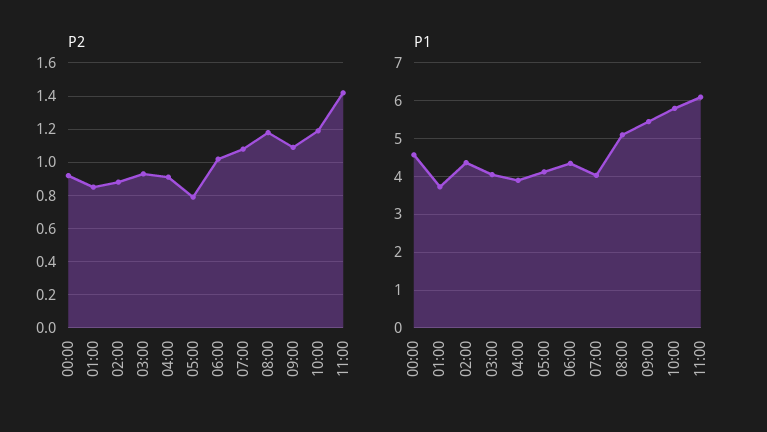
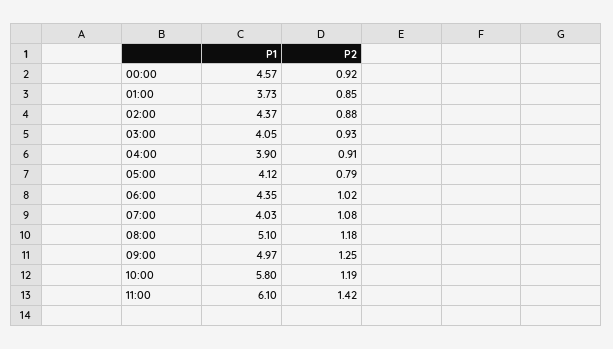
  {
    "P2": {
      "00:00": 0.92,
      "01:00": 0.85,
      "02:00": 0.88,
      "03:00": 0.93,
      "04:00": 0.91,
      "05:00": 0.79,
      "06:00": 1.02,
      "07:00": 1.08,
      "08:00": 1.18,
-     "09:00": 1.1,
+     "09:00": 1.25,
      "10:00": 1.19,
      "11:00": 1.42
    },
    "P1": {
      "00:00": 4.57,
      "01:00": 3.73,
      "02:00": 4.37,
      "03:00": 4.05,
      "04:00": 3.9,
      "05:00": 4.12,
      "06:00": 4.35,
      "07:00": 4.03,
      "08:00": 5.1,
-     "09:00": 5.4,
+     "09:00": 4.97,
      "10:00": 5.8,
      "11:00": 6.1
    }
  }

